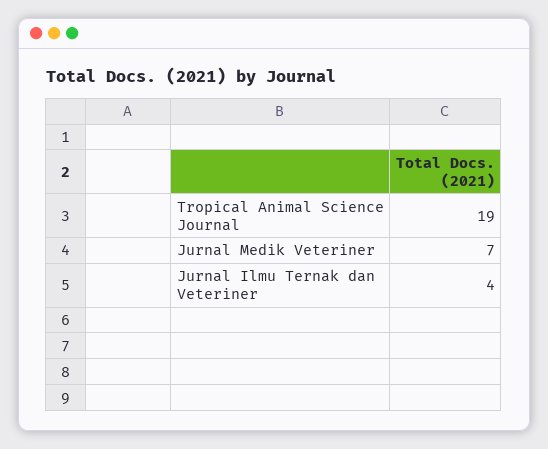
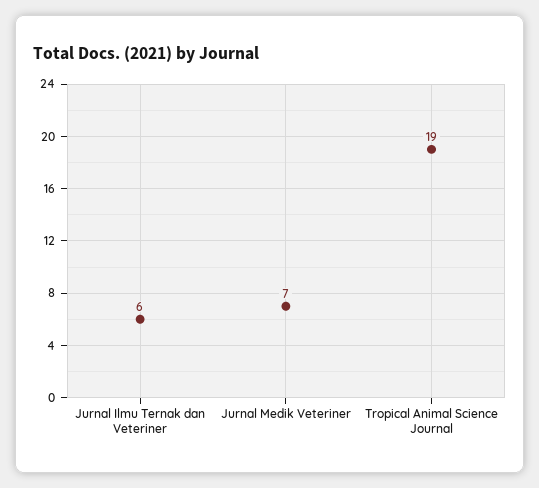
  {
    "Tropical Animal Science Journal": 19,
    "Jurnal Medik Veteriner": 7,
-   "Jurnal Ilmu Ternak dan Veteriner": 4
+   "Jurnal Ilmu Ternak dan Veteriner": 6
  }

